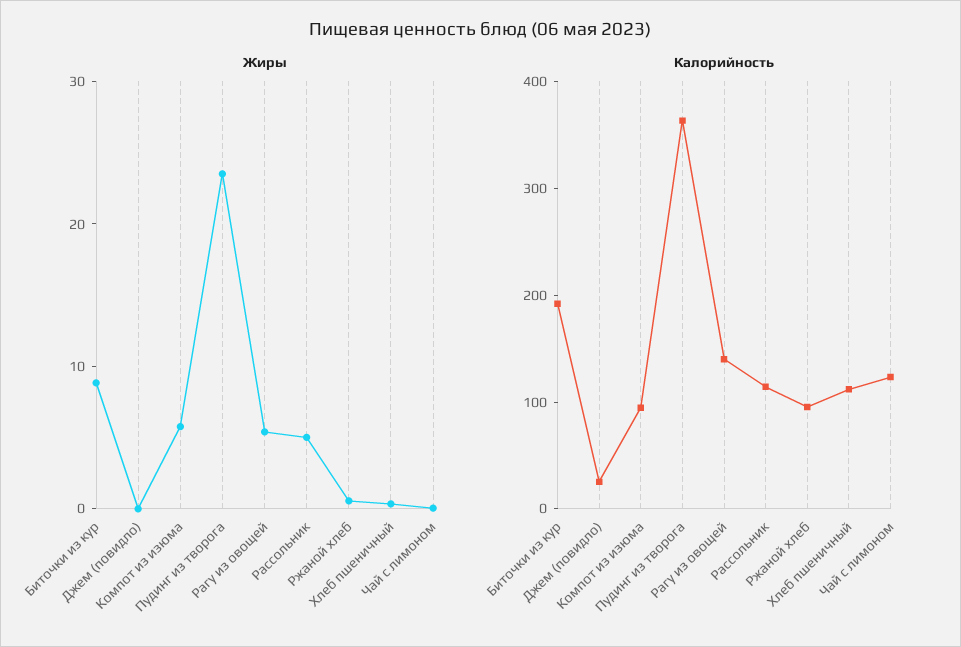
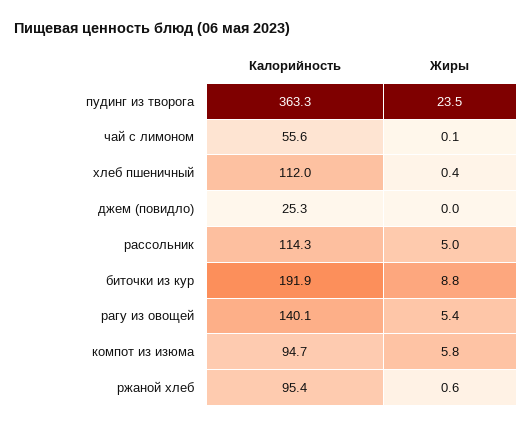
  {
    "Жиры": {
      "Биточки из кур": 8.8,
      "Джем (повидло)": 0,
      "Компот из изюма": 5.8,
      "Пудинг из творога": 23.5,
      "Рагу из овощей": 5.4,
      "Рассольник": 5,
      "Ржаной хлеб": 0.6,
      "Хлеб пшеничный": 0.4,
      "Чай с лимоном": 0.1
    },
    "Калорийность": {
      "Биточки из кур": 191.9,
      "Джем (повидло)": 25.3,
      "Компот из изюма": 94.7,
      "Пудинг из творога": 363.3,
      "Рагу из овощей": 140.1,
      "Рассольник": 114.3,
      "Ржаной хлеб": 95.4,
      "Хлеб пшеничный": 112,
-     "Чай с лимоном": 120
+     "Чай с лимоном": 55.6
    }
  }

